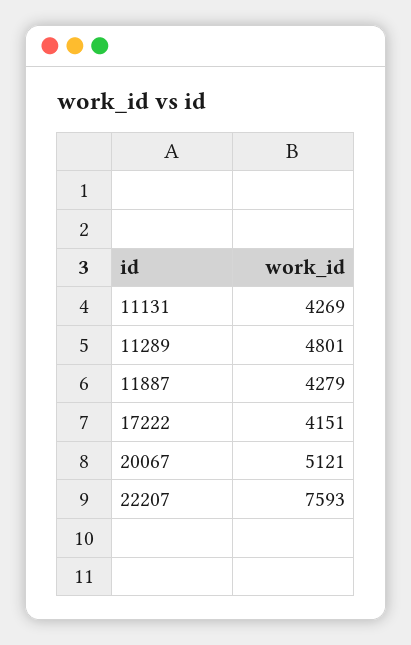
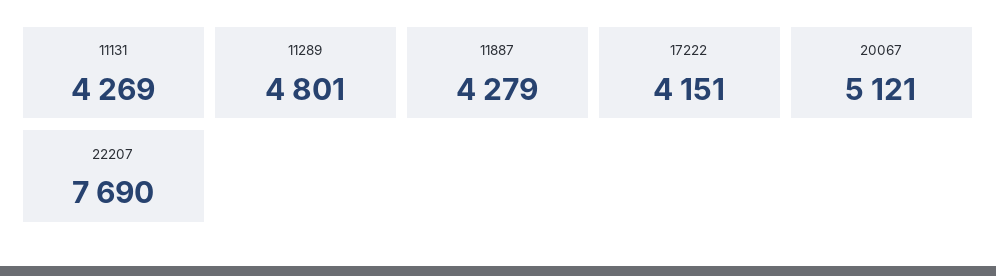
  {
    "11131": 4269,
    "11289": 4801,
    "11887": 4279,
    "17222": 4151,
    "20067": 5121,
-   "22207": 7593
+   "22207": 7690
  }

